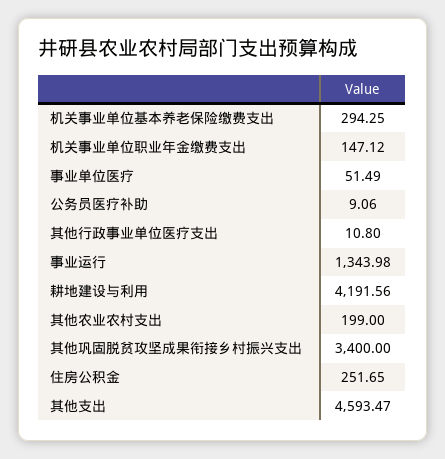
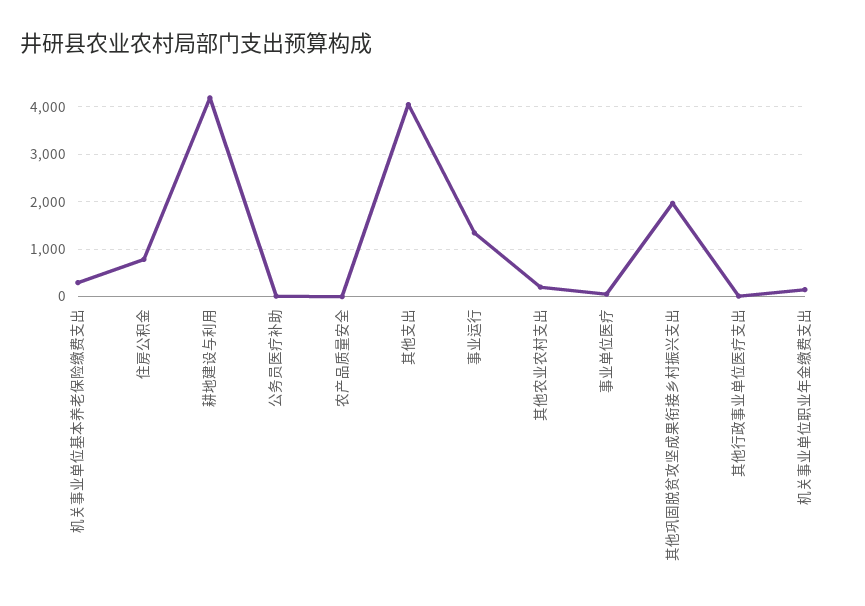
  {
    "机关事业单位基本养老保险缴费支出": 294.25,
    "机关事业单位职业年金缴费支出": 147.12,
    "事业单位医疗": 51.49,
    "公务员医疗补助": 9.06,
    "其他行政事业单位医疗支出": 10.8,
    "事业运行": 1343.98,
    "耕地建设与利用": 4191.56,
    "其他农业农村支出": 199,
-   "其他巩固脱贫攻坚成果衔接乡村振兴支出": 3400,
+   "其他巩固脱贫攻坚成果衔接乡村振兴支出": 2000,
-   "住房公积金": 251.65,
+   "住房公积金": 800,
-   "其他支出": 4593.47
+   "其他支出": 4000,
+   "农产品质量安全": 0
  }

